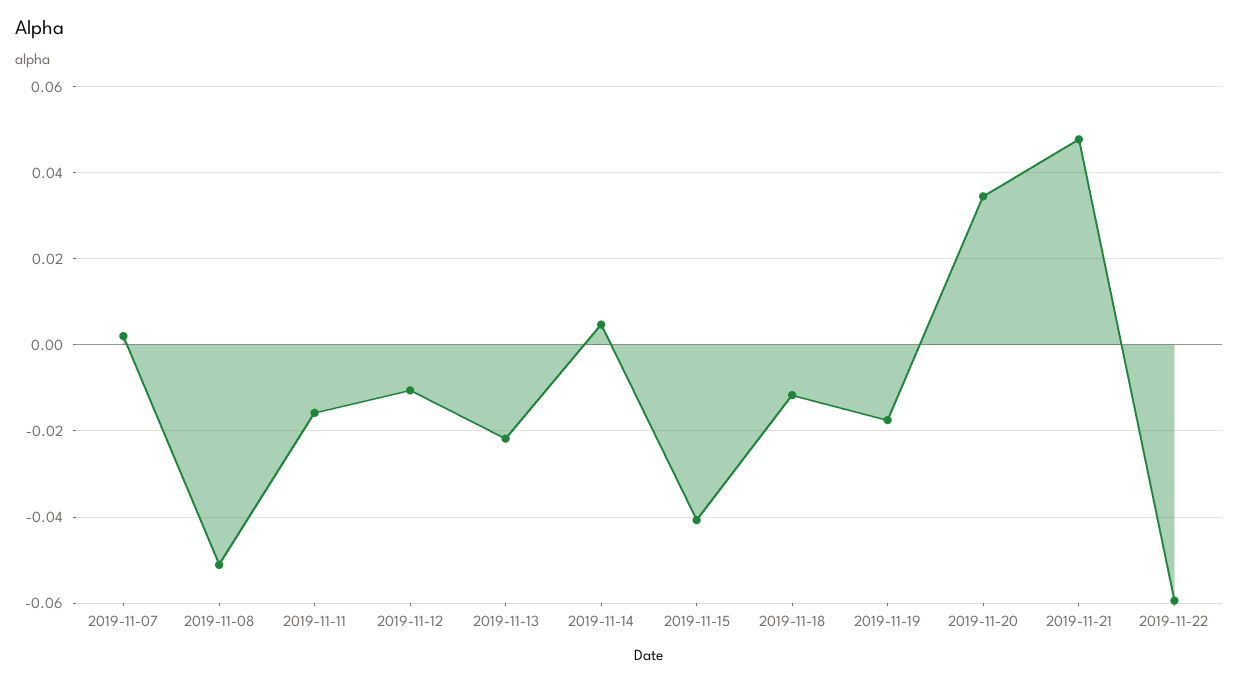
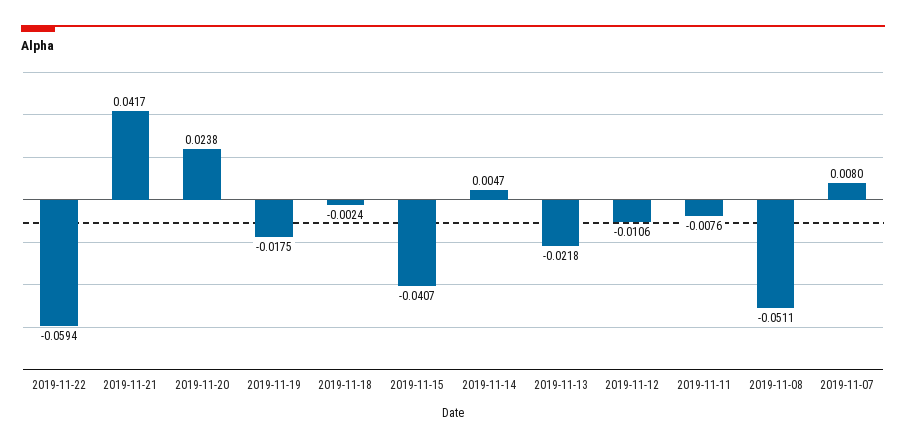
  {
-   "2019-11-07": 0.002,
+   "2019-11-07": 0.008,
    "2019-11-08": -0.0511,
-   "2019-11-11": -0.016,
+   "2019-11-11": -0.0076,
    "2019-11-12": -0.0106,
    "2019-11-13": -0.0218,
    "2019-11-14": 0.0047,
    "2019-11-15": -0.0407,
-   "2019-11-18": -0.012,
+   "2019-11-18": -0.0024,
    "2019-11-19": -0.0175,
-   "2019-11-20": 0.034,
+   "2019-11-20": 0.0238,
-   "2019-11-21": 0.048,
+   "2019-11-21": 0.0417,
    "2019-11-22": -0.0594
  }

